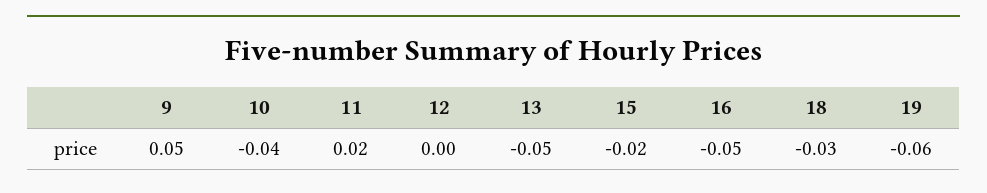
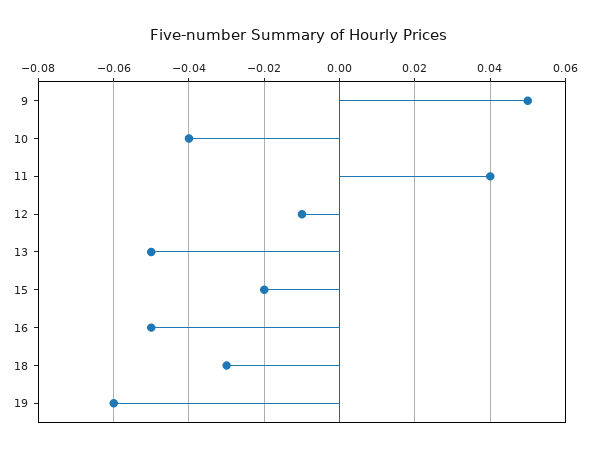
  {
    "9": 0.05,
    "10": -0.04,
-   "11": 0.02,
+   "11": 0.04,
-   "12": 0,
+   "12": -0.01,
    "13": -0.05,
    "15": -0.02,
    "16": -0.05,
    "18": -0.03,
    "19": -0.06
  }

